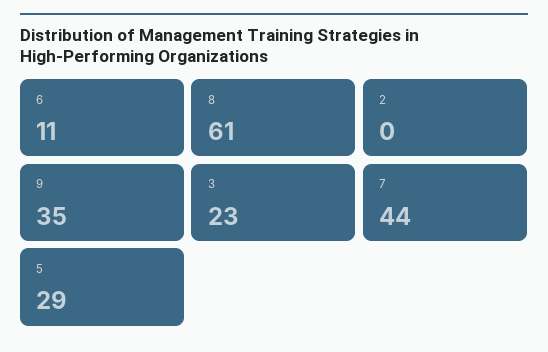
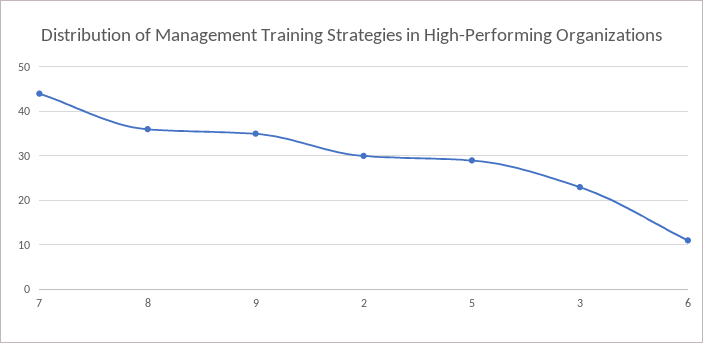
  {
    "6": 11,
-   "8": 61,
+   "8": 35,
-   "2": 0,
+   "2": 30,
    "9": 35,
    "3": 23,
    "7": 44,
    "5": 29
  }

